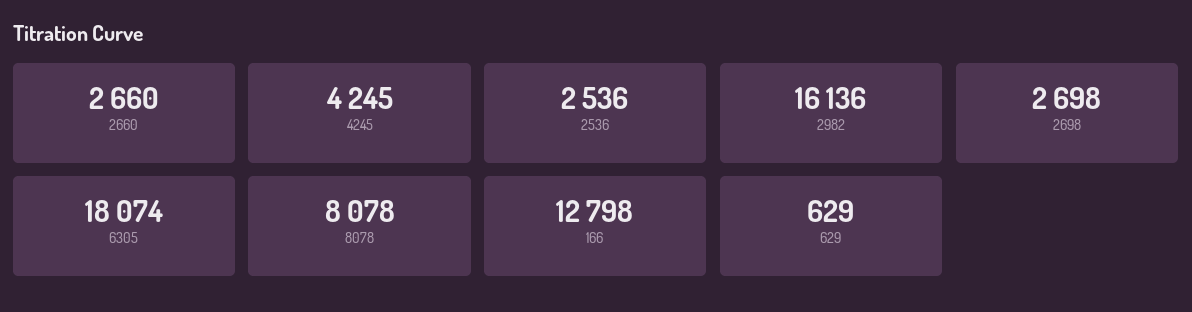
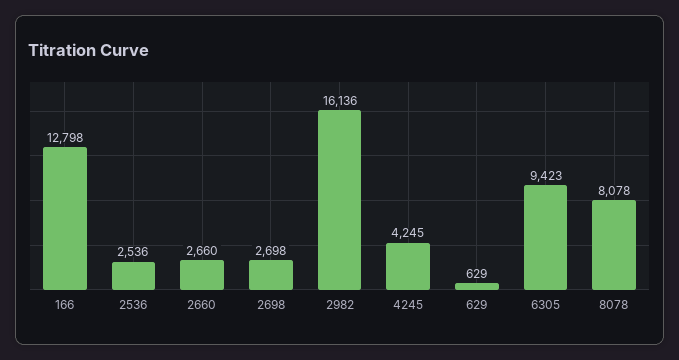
  {
    "2660": 2660,
    "4245": 4245,
    "2536": 2536,
    "2982": 16136,
    "2698": 2698,
-   "6305": 18074,
+   "6305": 9423,
    "8078": 8078,
    "166": 12798,
    "629": 629
  }

